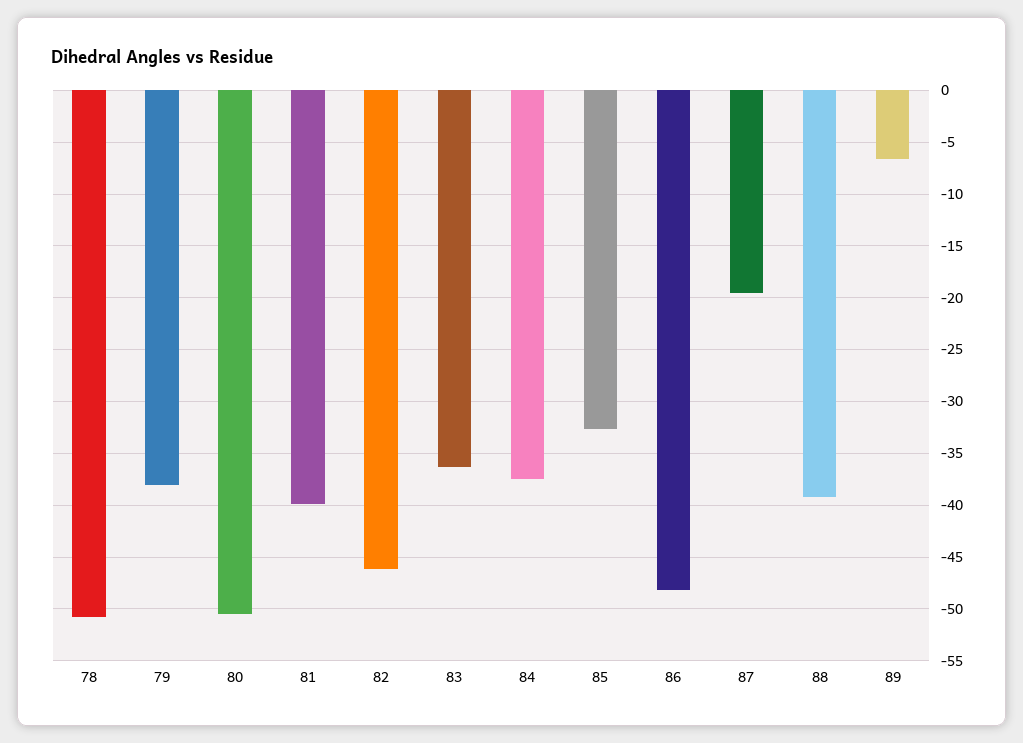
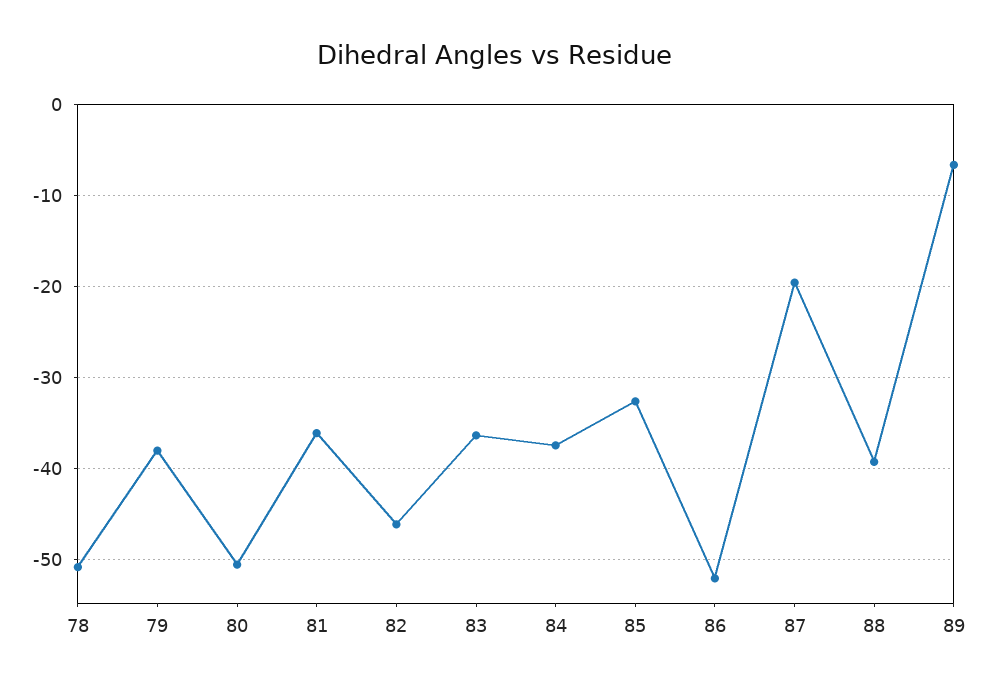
  {
    "78": -51,
    "79": -38,
    "80": -51,
-   "81": -40,
+   "81": -36,
    "82": -46,
    "83": -36,
    "84": -37,
    "85": -33,
-   "86": -48,
+   "86": -52,
    "87": -20,
    "88": -39,
    "89": -7
  }

